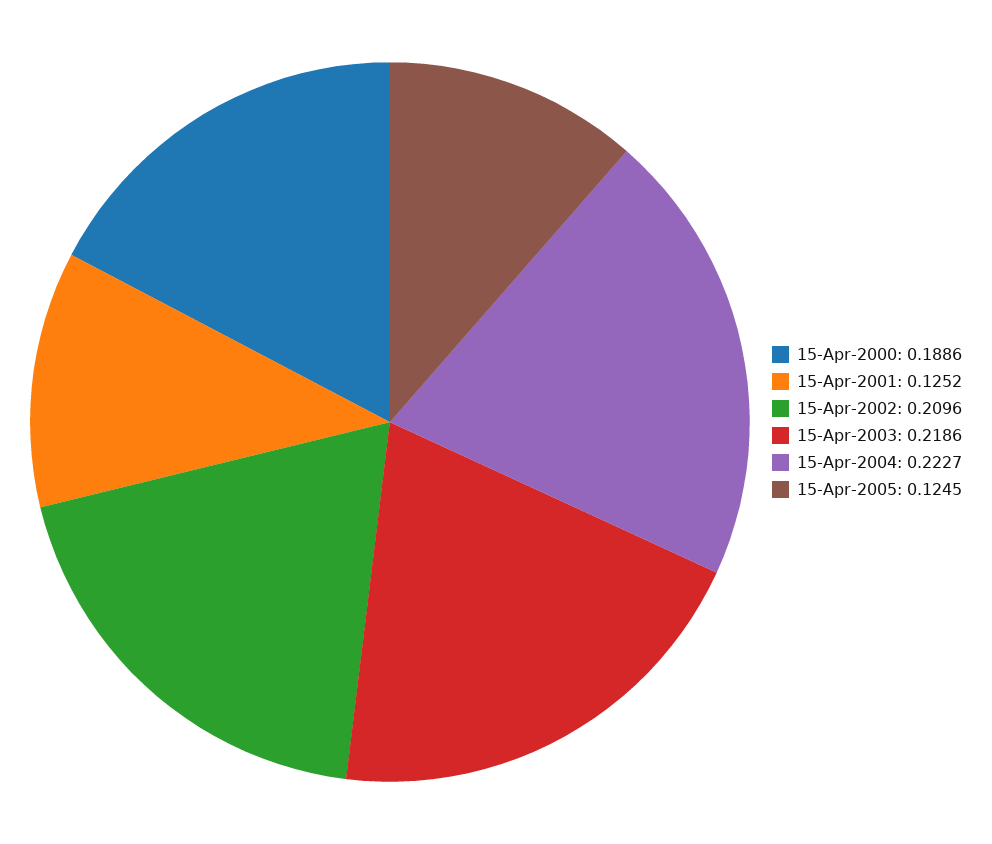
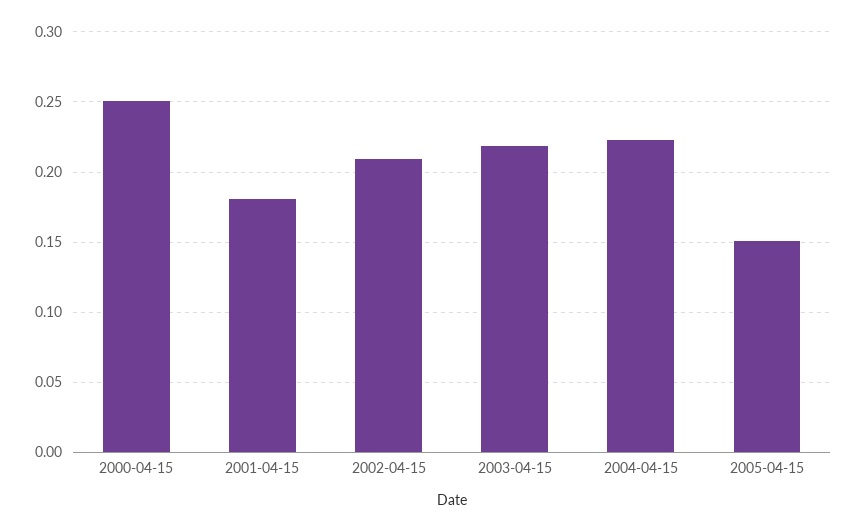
  {
-   "15-Apr-2000": 0.1886,
+   "15-Apr-2000": 0.25,
-   "15-Apr-2001": 0.1252,
+   "15-Apr-2001": 0.18,
    "15-Apr-2002": 0.2096,
    "15-Apr-2003": 0.2186,
    "15-Apr-2004": 0.2227,
-   "15-Apr-2005": 0.1245
+   "15-Apr-2005": 0.15
  }

